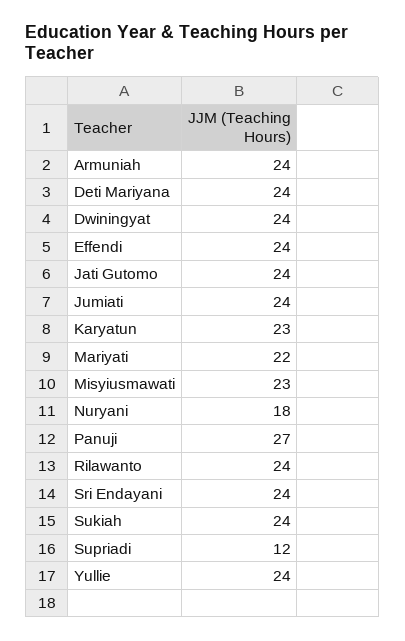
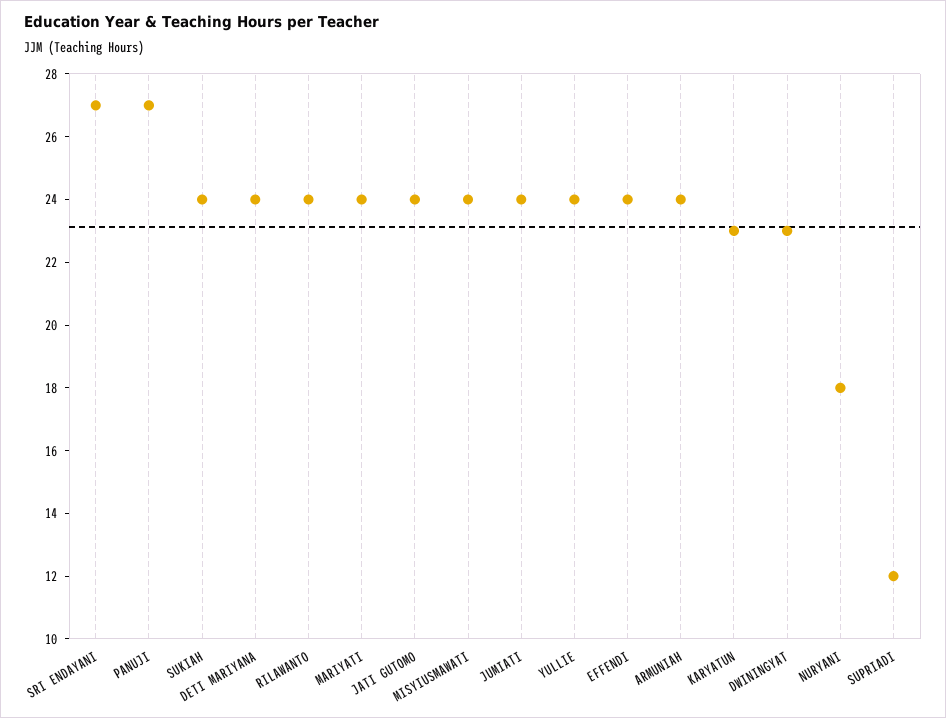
  {
    "Armuniah": 24,
    "Deti Mariyana": 24,
-   "Dwiningyat": 24,
+   "Dwiningyat": 23,
    "Effendi": 24,
    "Jati Gutomo": 24,
    "Jumiati": 24,
    "Karyatun": 23,
-   "Mariyati": 22,
+   "Mariyati": 24,
-   "Misyiusmawati": 23,
+   "Misyiusmawati": 24,
    "Nuryani": 18,
    "Panuji": 27,
    "Rilawanto": 24,
-   "Sri Endayani": 24,
+   "Sri Endayani": 27,
    "Sukiah": 24,
    "Supriadi": 12,
    "Yullie": 24
  }

